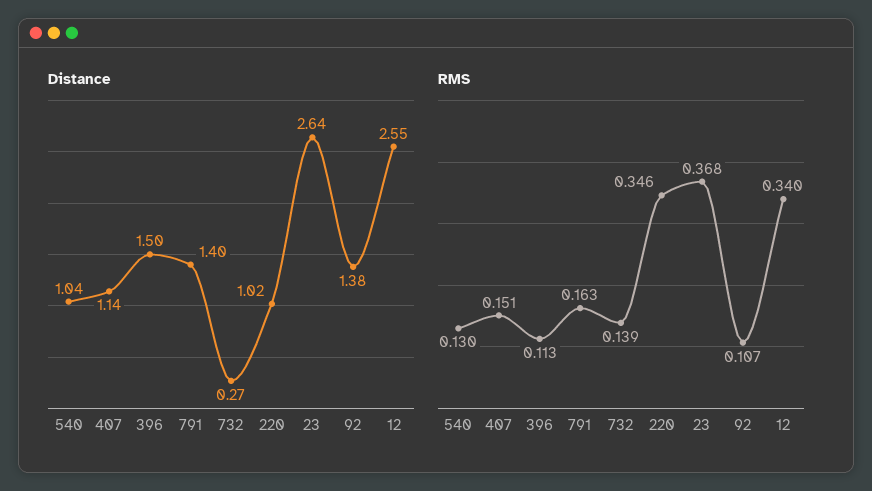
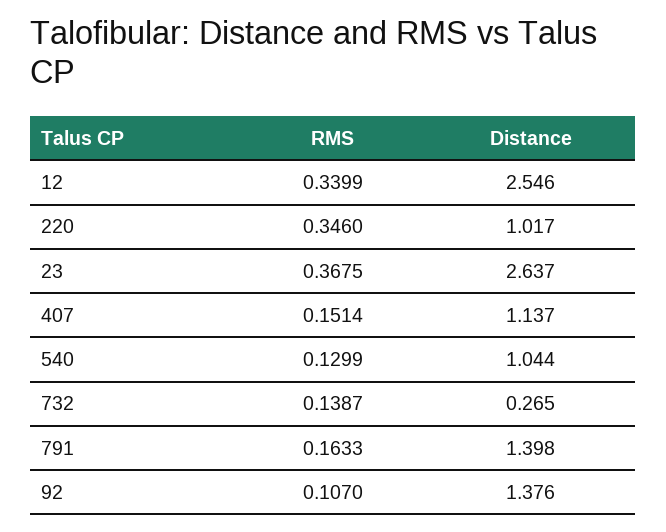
  {
    "Distance": {
      "540": 1.044,
      "407": 1.137,
-     "396": 1.5,
      "791": 1.398,
      "732": 0.265,
      "220": 1.017,
      "23": 2.637,
      "92": 1.376,
      "12": 2.546
    },
    "RMS": {
      "540": 0.1299,
      "407": 0.1514,
-     "396": 0.113,
      "791": 0.1633,
      "732": 0.1387,
      "220": 0.346,
      "23": 0.3675,
      "92": 0.107,
      "12": 0.3399
    }
  }

